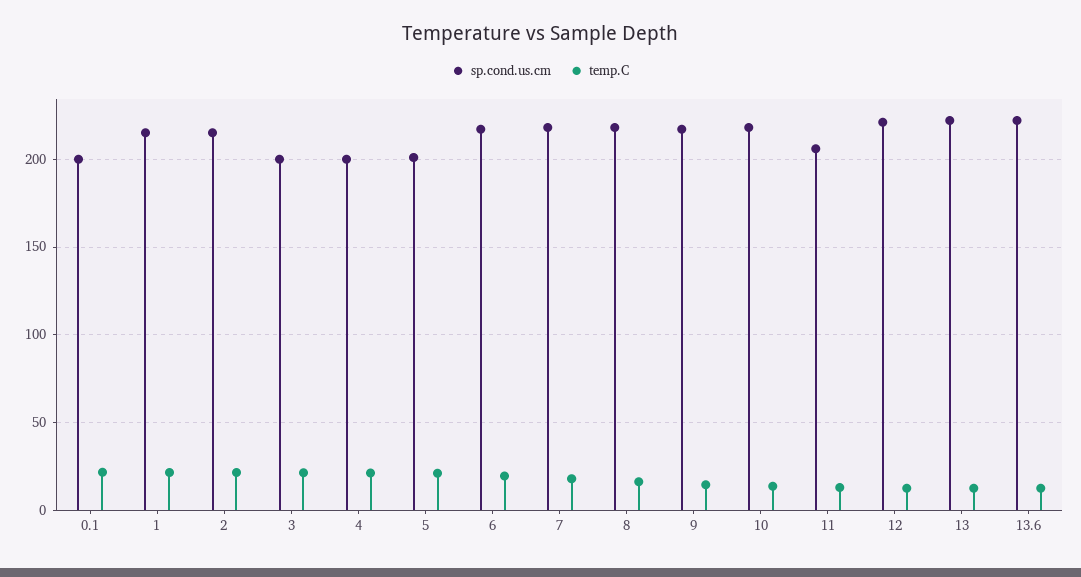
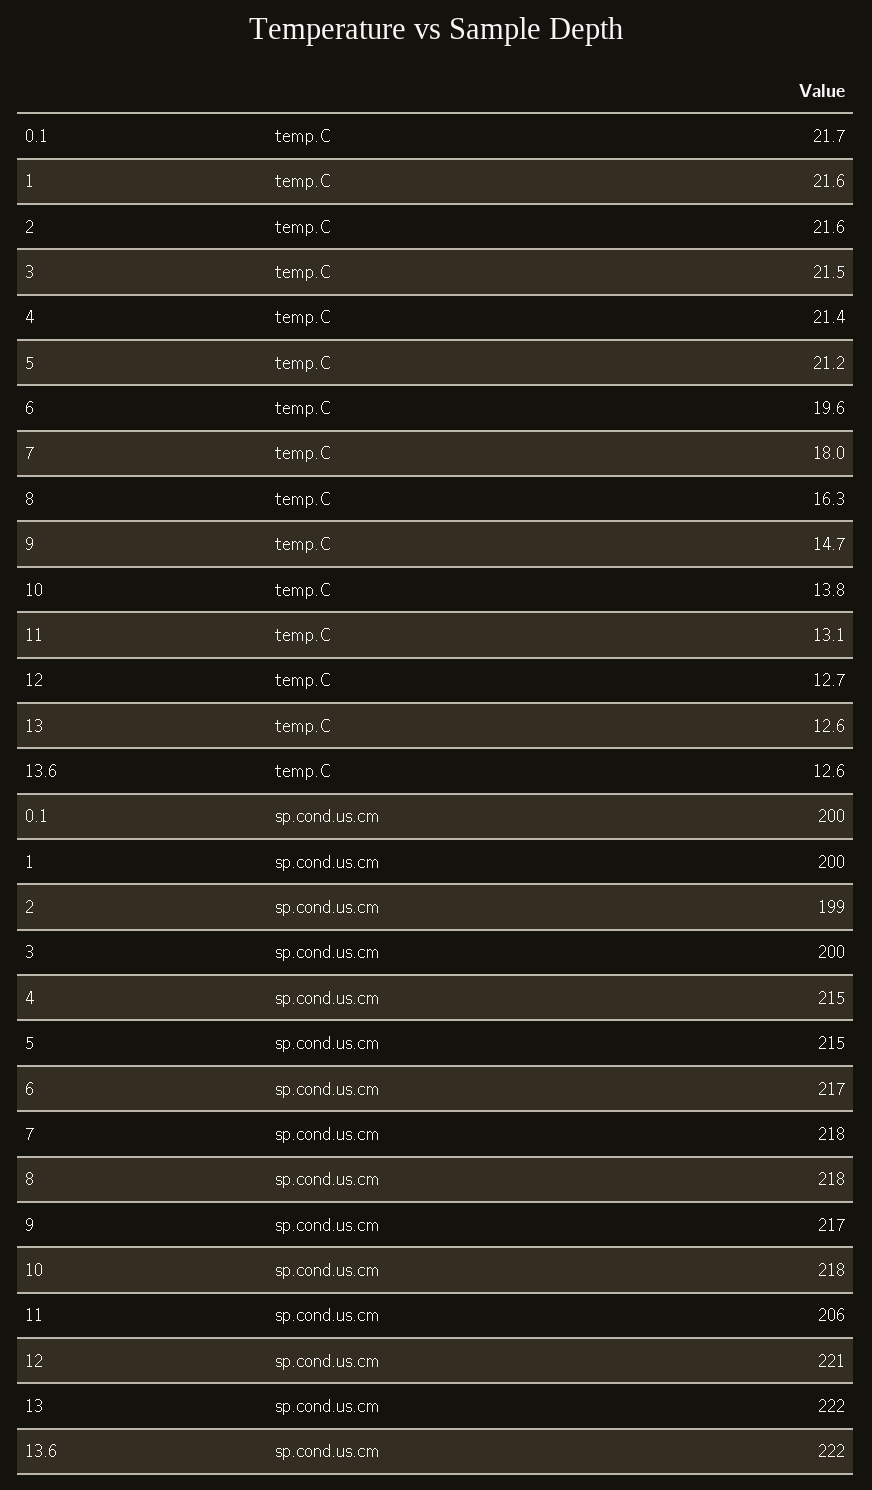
  {
    "sp.cond.us.cm": {
      "0.1": 200,
-     "1": 215,
+     "1": 200,
-     "2": 215,
+     "2": 199,
      "3": 200,
-     "4": 200,
+     "4": 215,
-     "5": 200,
+     "5": 215,
      "6": 217,
      "7": 218,
      "8": 218,
      "9": 217,
      "10": 218,
      "11": 206,
      "12": 221,
      "13": 222,
      "13.6": 222
    },
    "temp.C": {
      "0.1": 21.7,
      "1": 21.6,
      "2": 21.6,
      "3": 21.5,
      "4": 21.4,
      "5": 21.2,
      "6": 19.6,
      "7": 18,
      "8": 16.3,
      "9": 14.7,
      "10": 13.8,
      "11": 13.1,
      "12": 12.7,
      "13": 12.6,
      "13.6": 12.6
    }
  }

